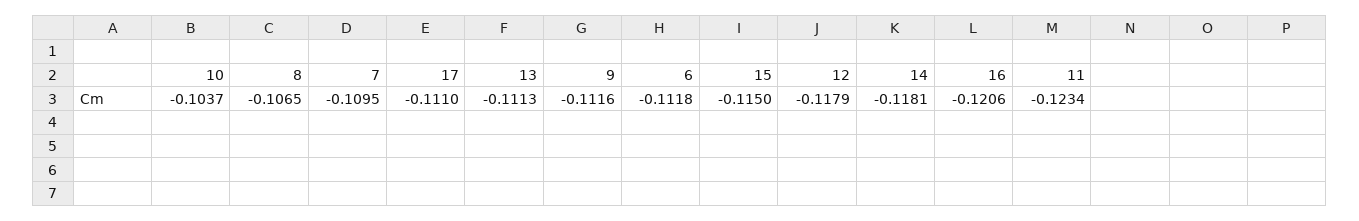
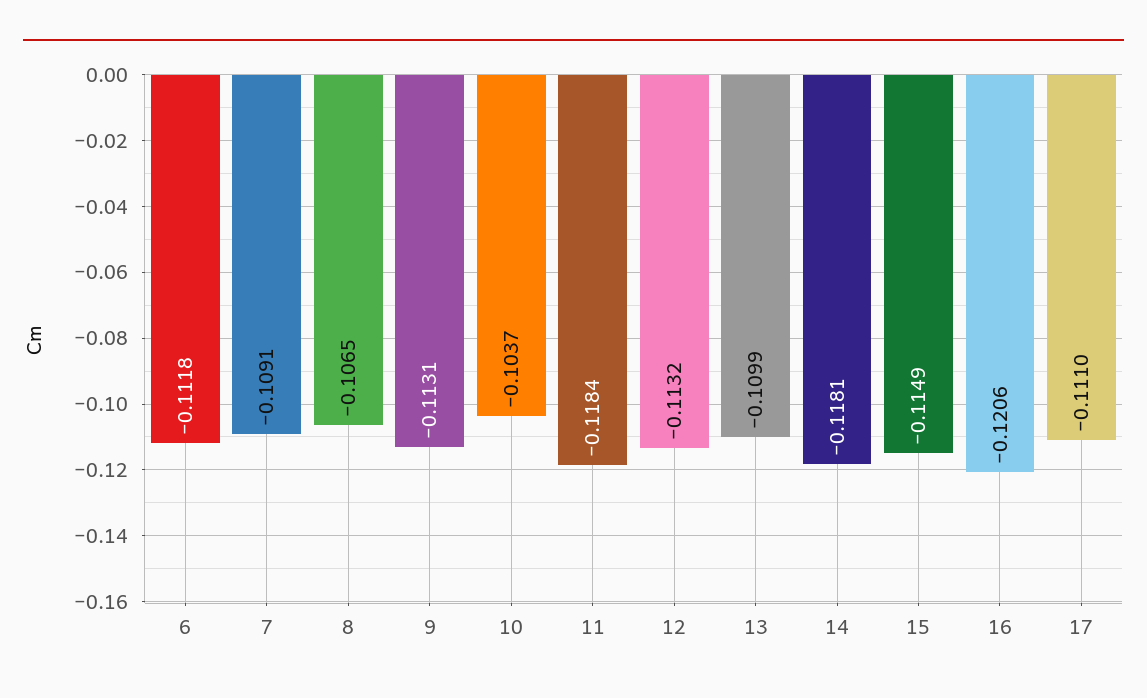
  {
    "10": -0.1037,
    "8": -0.1065,
-   "7": -0.1095,
+   "7": -0.1091,
    "17": -0.111,
-   "13": -0.1113,
+   "13": -0.1099,
-   "9": -0.1116,
+   "9": -0.1131,
    "6": -0.1118,
-   "15": -0.115,
+   "15": -0.1149,
-   "12": -0.1179,
+   "12": -0.1132,
    "14": -0.1181,
    "16": -0.1206,
-   "11": -0.1234
+   "11": -0.1184
  }

